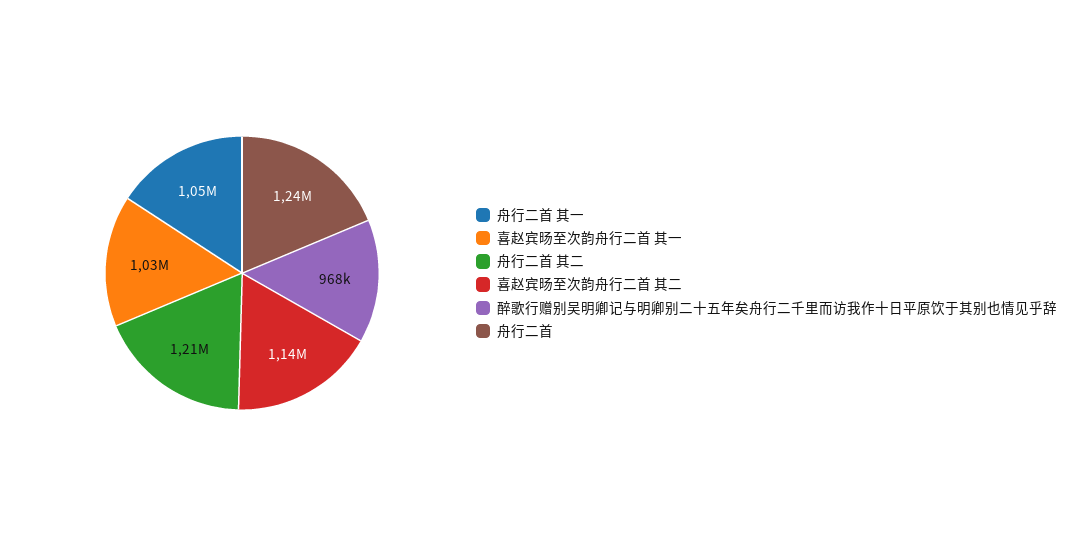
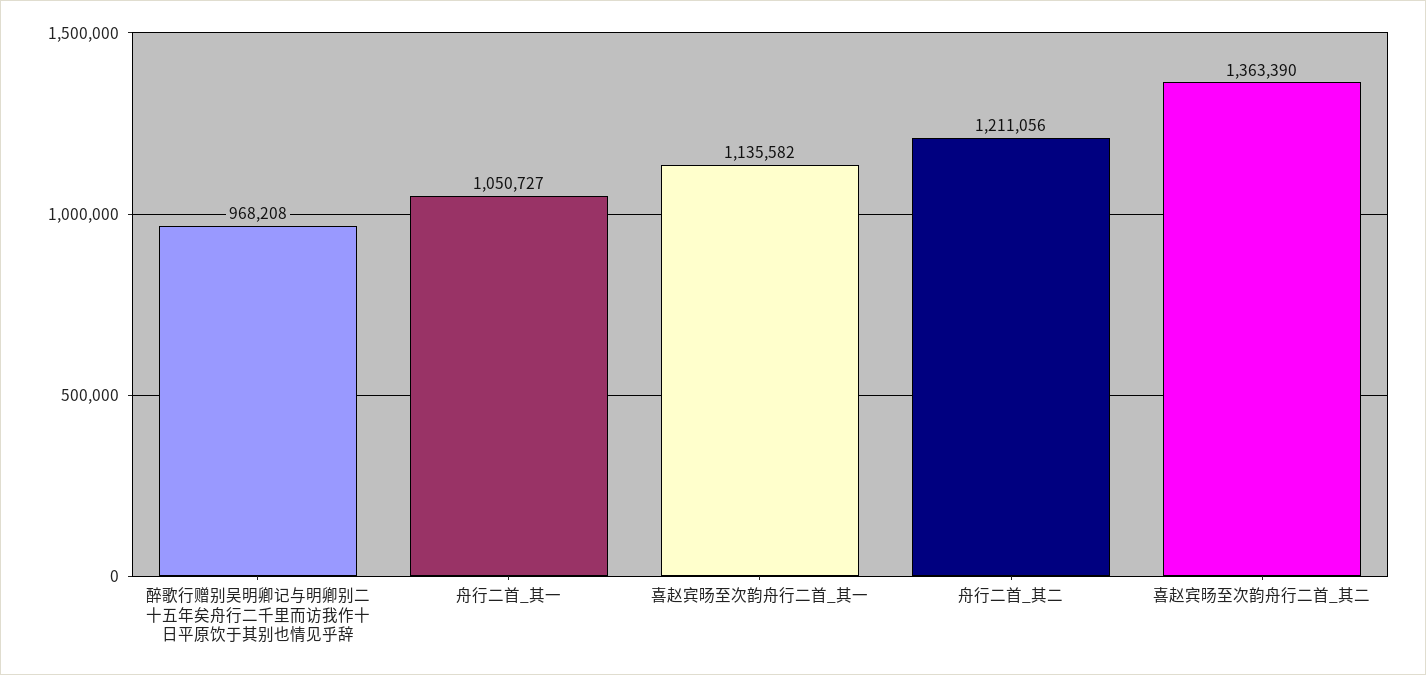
  {
    "舟行二首 其一": 1050727,
-   "喜赵宾旸至次韵舟行二首 其一": 1030000,
+   "喜赵宾旸至次韵舟行二首 其一": 1135582,
    "舟行二首 其二": 1211056,
-   "喜赵宾旸至次韵舟行二首 其二": 1140000,
+   "喜赵宾旸至次韵舟行二首 其二": 1363390,
-   "醉歌行赠别吴明卿记与明卿别二十五年矣舟行二千里而访我作十日平原饮于其别也情见乎辞": 968208,
+   "醉歌行赠别吴明卿记与明卿别二十五年矣舟行二千里而访我作十日平原饮于其别也情见乎辞": 968208
-   "舟行二首": 1240000
  }

